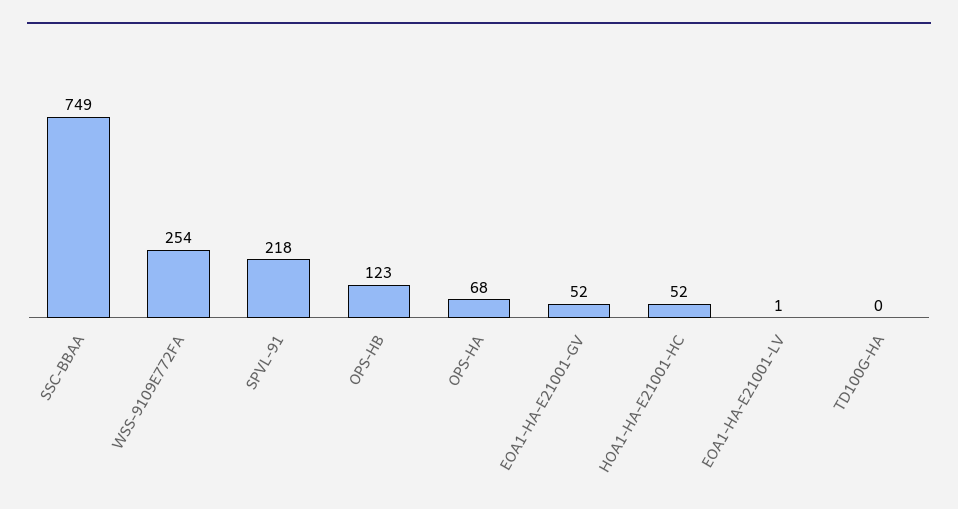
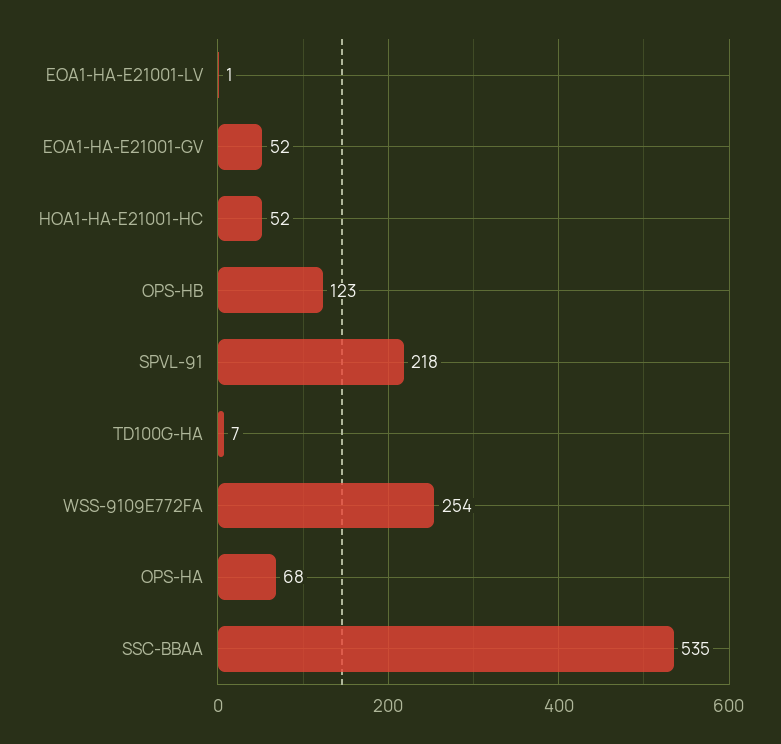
  {
-   "SSC-BBAA": 749,
+   "SSC-BBAA": 535,
    "WSS-9109E772FA": 254,
    "SPVL-91": 218,
    "OPS-HB": 123,
    "OPS-HA": 68,
    "EOA1-HA-E21001-GV": 52,
    "HOA1-HA-E21001-HC": 52,
    "EOA1-HA-E21001-LV": 1,
-   "TD100G-HA": 0
+   "TD100G-HA": 7
  }

